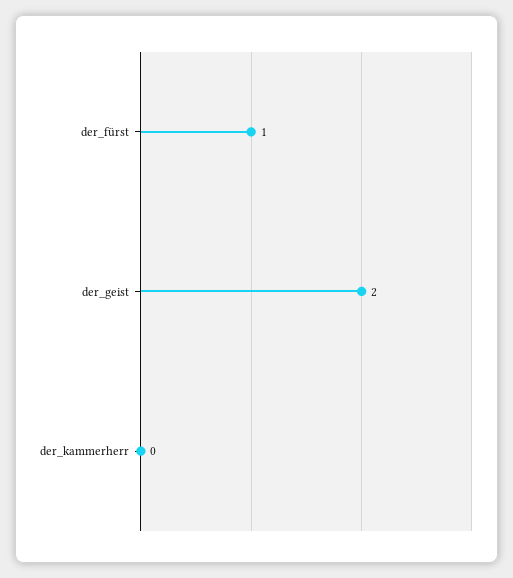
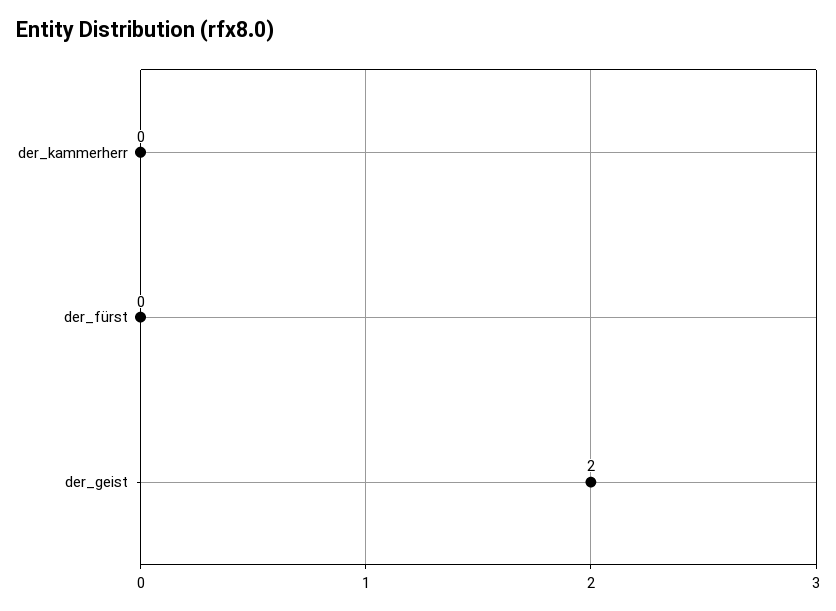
  {
-   "der_fürst": 1,
+   "der_fürst": 0,
    "der_geist": 2,
    "der_kammerherr": 0
  }

